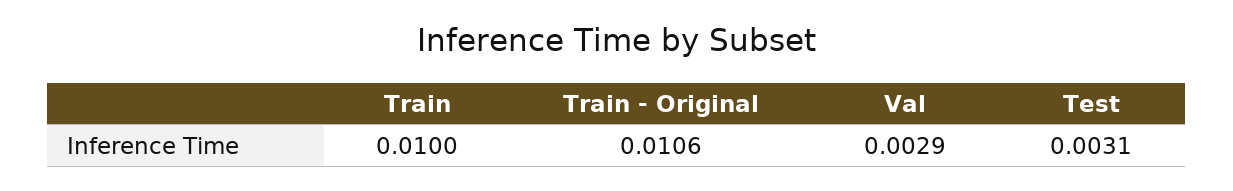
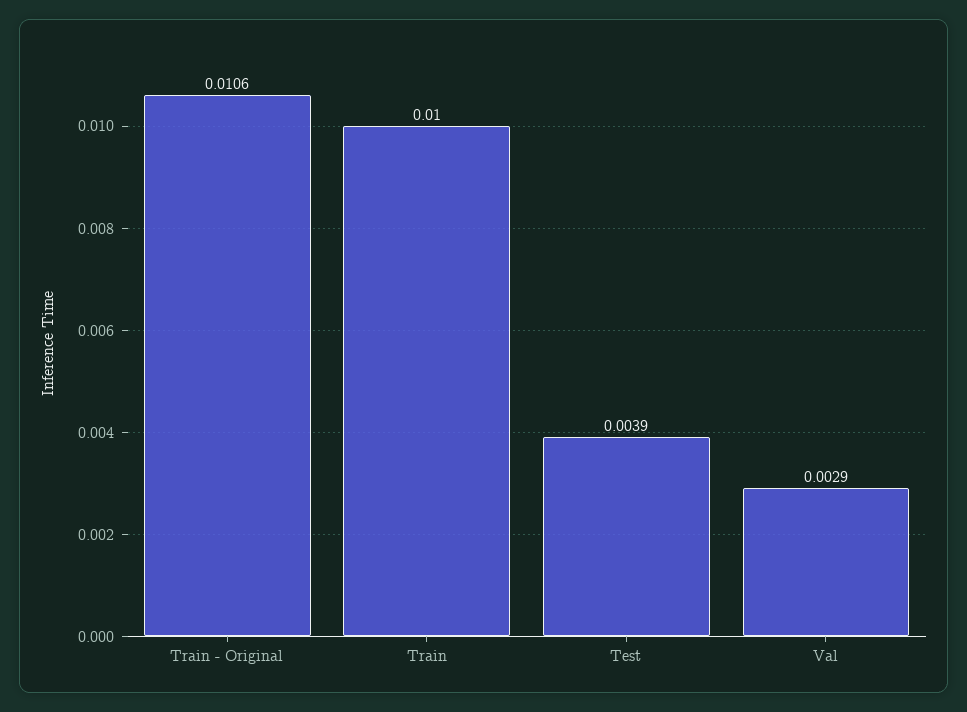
  {
    "Train": 0.01,
    "Train - Original": 0.0106,
    "Val": 0.0029,
-   "Test": 0.0031
+   "Test": 0.0039
  }

